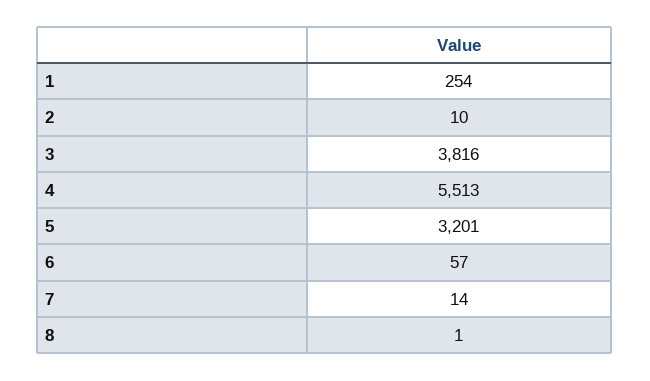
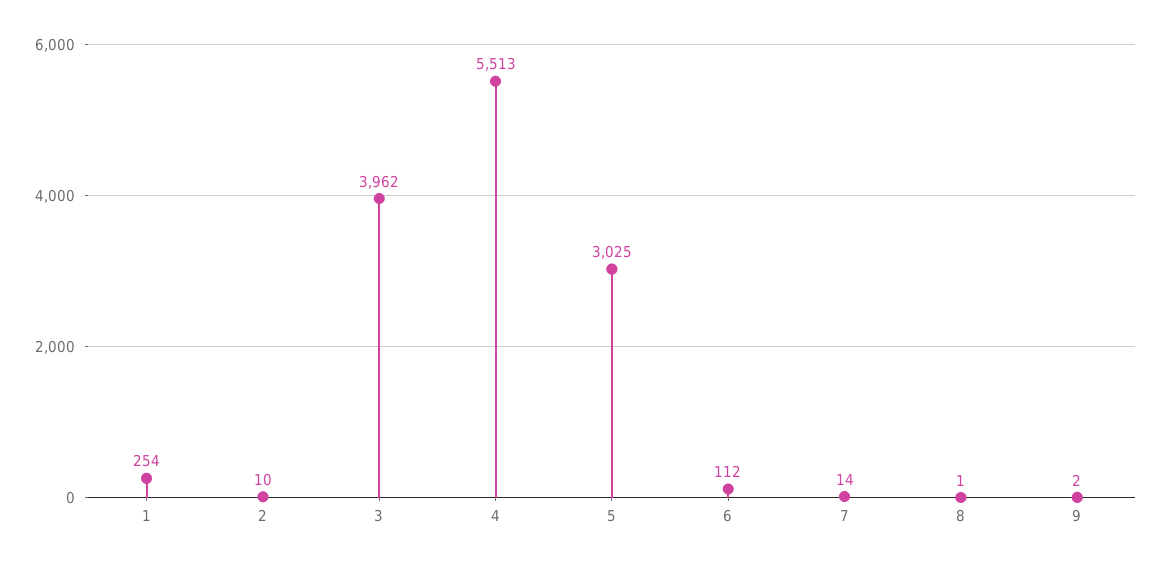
  {
    "1": 254,
    "2": 10,
-   "3": 3816,
+   "3": 3962,
    "4": 5513,
-   "5": 3201,
+   "5": 3025,
-   "6": 57,
+   "6": 112,
    "7": 14,
-   "8": 1
+   "8": 1,
+   "9": 2
  }

